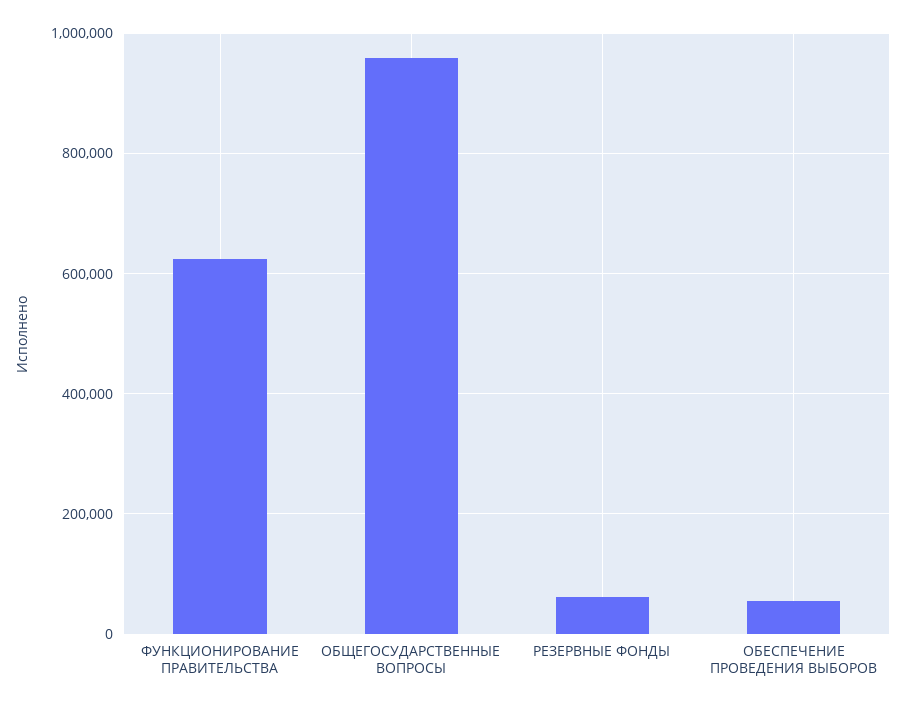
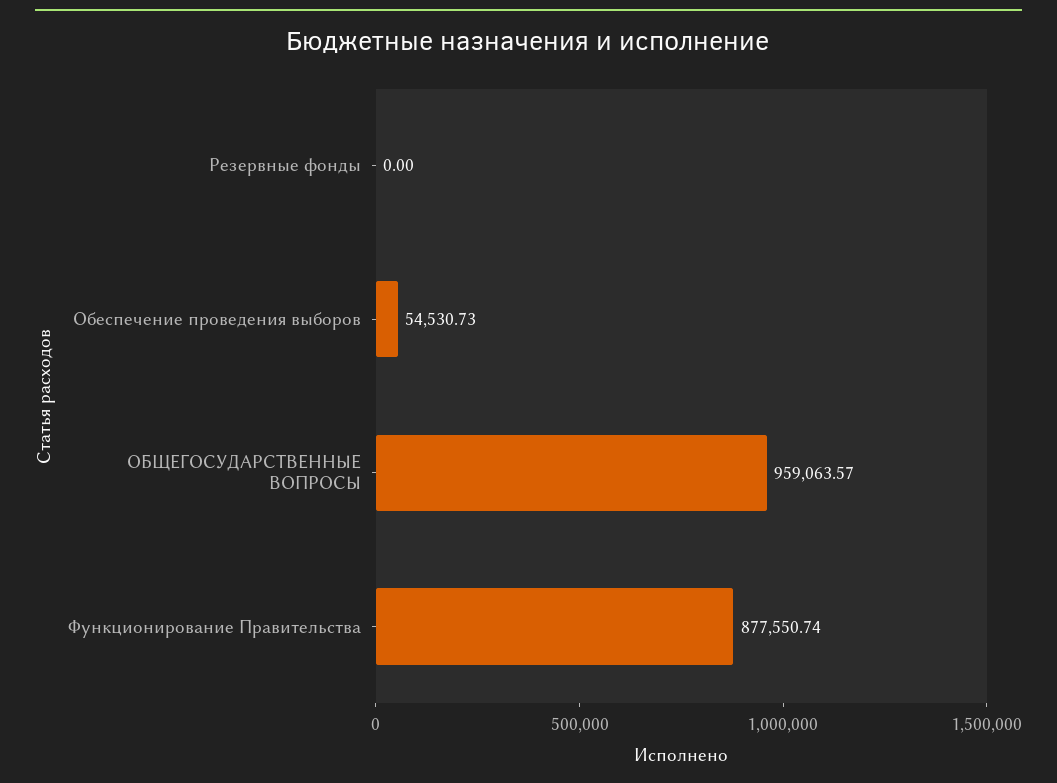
  {
-   "ФУНКЦИОНИРОВАНИЕ ПРАВИТЕЛЬСТВА": 620000,
+   "ФУНКЦИОНИРОВАНИЕ ПРАВИТЕЛЬСТВА": 877550.74,
    "ОБЩЕГОСУДАРСТВЕННЫЕ ВОПРОСЫ": 959063.57,
-   "РЕЗЕРВНЫЕ ФОНДЫ": 60000,
+   "РЕЗЕРВНЫЕ ФОНДЫ": 0,
    "ОБЕСПЕЧЕНИЕ ПРОВЕДЕНИЯ ВЫБОРОВ": 54530.73
  }

